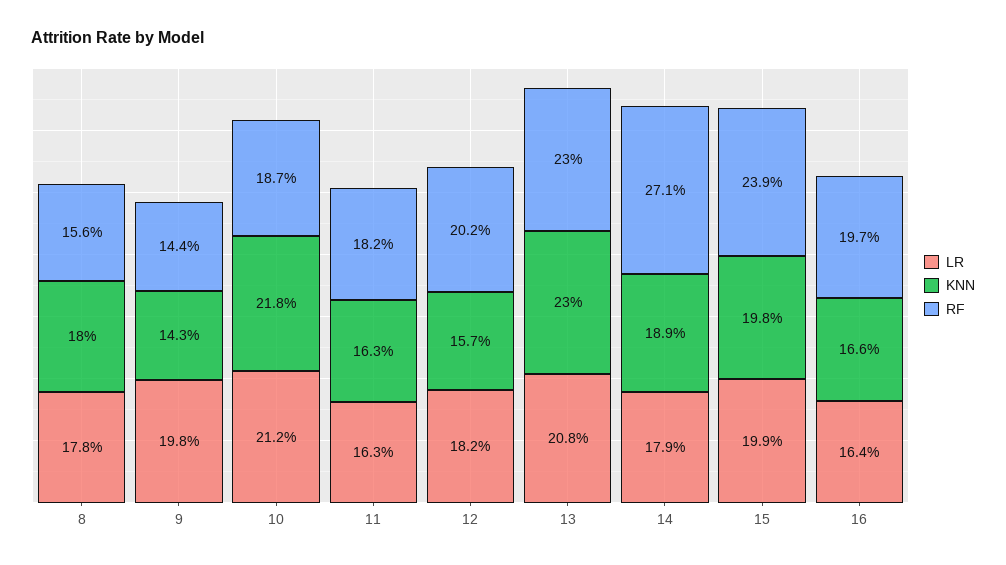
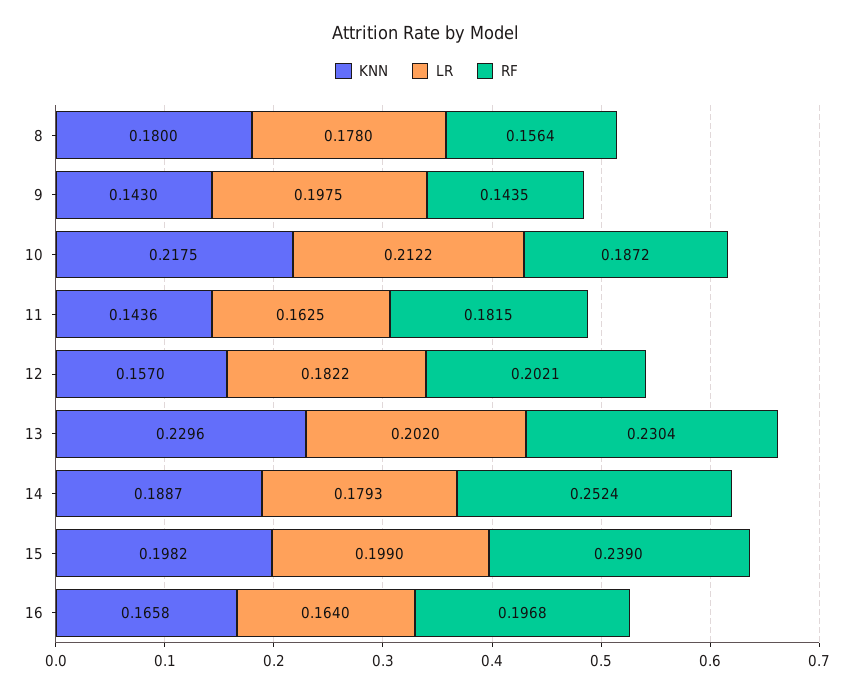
  {
    "LR": {
      "8": 0.178,
      "9": 0.1975,
      "10": 0.2122,
      "11": 0.1625,
      "12": 0.1822,
-     "13": 0.208,
+     "13": 0.202,
      "14": 0.1793,
      "15": 0.199,
      "16": 0.164
    },
    "KNN": {
      "8": 0.18,
      "9": 0.143,
      "10": 0.2175,
-     "11": 0.163,
+     "11": 0.1436,
      "12": 0.157,
      "13": 0.2296,
      "14": 0.1887,
      "15": 0.1982,
      "16": 0.1658
    },
    "RF": {
      "8": 0.1564,
      "9": 0.1435,
      "10": 0.1872,
      "11": 0.1815,
      "12": 0.2021,
      "13": 0.2304,
-     "14": 0.271,
+     "14": 0.2524,
      "15": 0.239,
      "16": 0.1968
    }
  }

